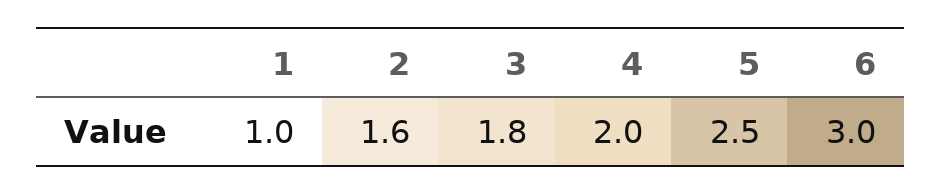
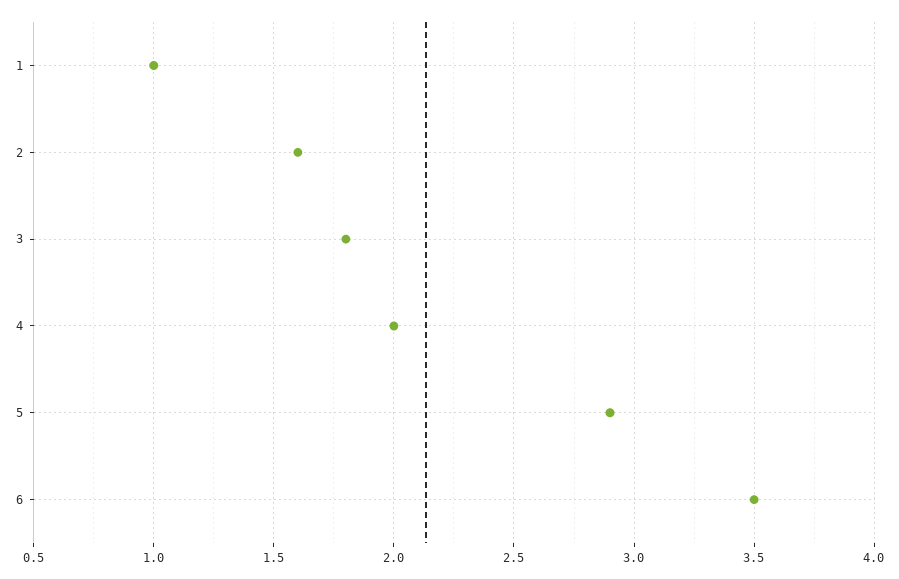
  {
    "1": 1,
    "2": 1.6,
    "3": 1.8,
    "4": 2,
-   "5": 2.5,
+   "5": 2.9,
-   "6": 3
+   "6": 3.5
  }

